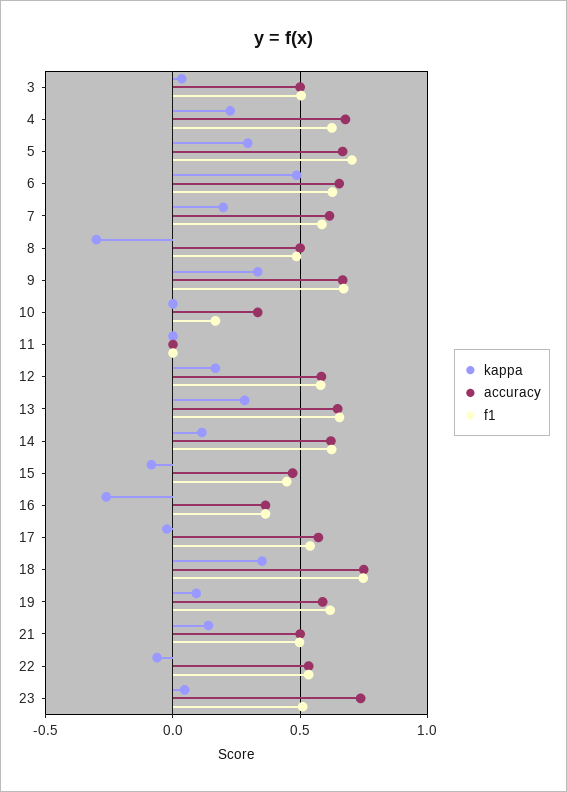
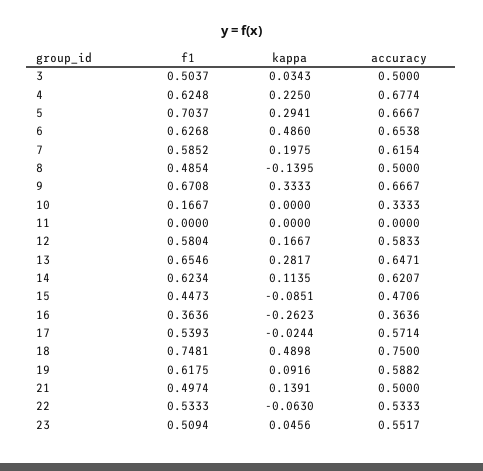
  {
    "kappa": {
      "3": 0.0343,
      "4": 0.225,
      "5": 0.2941,
      "6": 0.486,
      "7": 0.1975,
-     "8": -0.3,
+     "8": -0.1395,
      "9": 0.3333,
      "10": 0,
      "11": 0,
      "12": 0.1667,
      "13": 0.2817,
      "14": 0.1135,
      "15": -0.0851,
      "16": -0.2623,
      "17": -0.0244,
-     "18": 0.35,
+     "18": 0.4898,
      "19": 0.0916,
      "21": 0.1391,
      "22": -0.063,
      "23": 0.0456
    },
    "accuracy": {
      "3": 0.5,
      "4": 0.6774,
      "5": 0.6667,
      "6": 0.6538,
      "7": 0.6154,
      "8": 0.5,
      "9": 0.6667,
      "10": 0.3333,
      "11": 0,
      "12": 0.5833,
      "13": 0.6471,
      "14": 0.6207,
      "15": 0.4706,
      "16": 0.3636,
      "17": 0.5714,
      "18": 0.75,
      "19": 0.5882,
      "21": 0.5,
      "22": 0.5333,
-     "23": 0.75
+     "23": 0.5517
    },
    "f1": {
      "3": 0.5037,
      "4": 0.6248,
      "5": 0.7037,
      "6": 0.6268,
      "7": 0.5852,
      "8": 0.4854,
      "9": 0.6708,
      "10": 0.1667,
      "11": 0,
      "12": 0.5804,
      "13": 0.6546,
      "14": 0.6234,
      "15": 0.4473,
      "16": 0.3636,
      "17": 0.5393,
      "18": 0.7481,
      "19": 0.6175,
      "21": 0.4974,
      "22": 0.5333,
      "23": 0.5094
    }
  }

